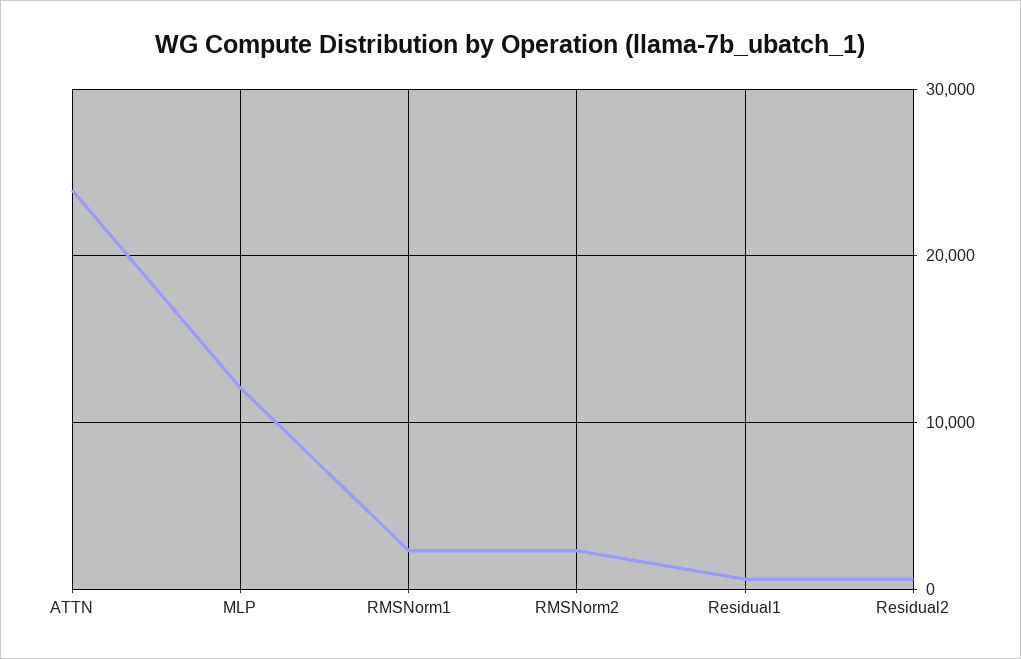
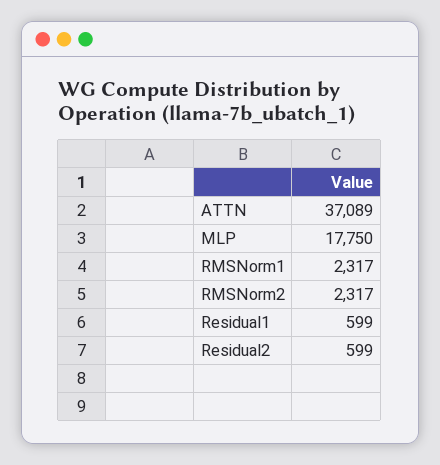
  {
-   "ATTN": 24000,
+   "ATTN": 37089,
-   "MLP": 12000,
+   "MLP": 17750,
    "RMSNorm1": 2317,
    "RMSNorm2": 2317,
    "Residual1": 599,
    "Residual2": 599
  }

